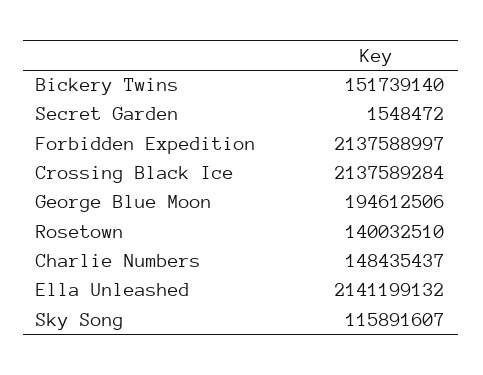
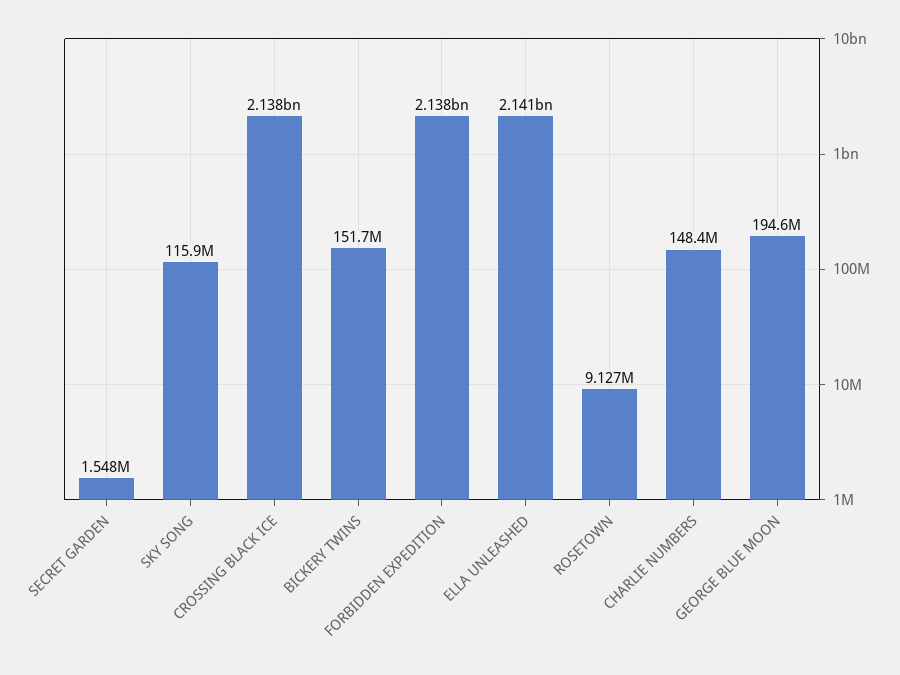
  {
    "Bickery Twins": 151739140,
    "Secret Garden": 1548472,
    "Forbidden Expedition": 2137588997,
    "Crossing Black Ice": 2137589284,
    "George Blue Moon": 194612506,
-   "Rosetown": 140032510,
+   "Rosetown": 9127000,
    "Charlie Numbers": 148435437,
    "Ella Unleashed": 2141199132,
    "Sky Song": 115891607
  }

